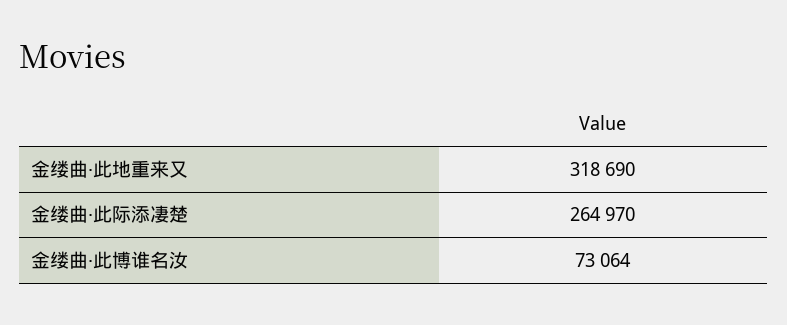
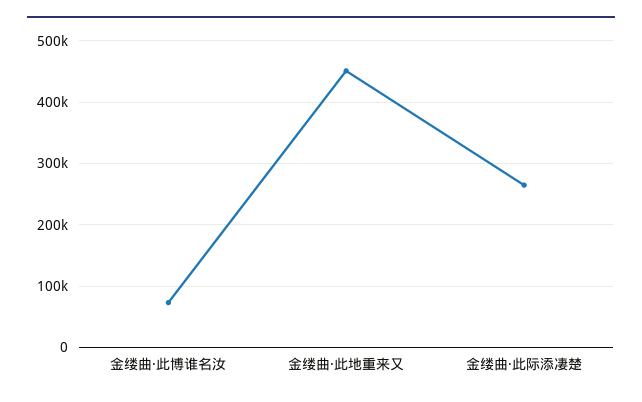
  {
-   "金缕曲·此地重来又": 318690,
+   "金缕曲·此地重来又": 450000,
    "金缕曲·此际添凄楚": 264970,
    "金缕曲·此博谁名汝": 73064
  }

